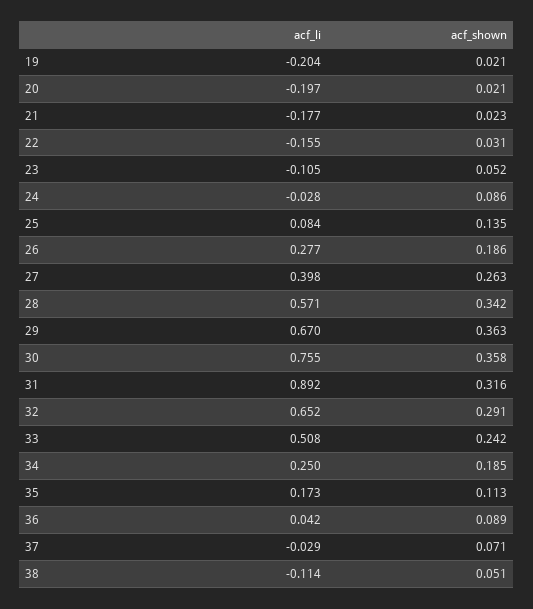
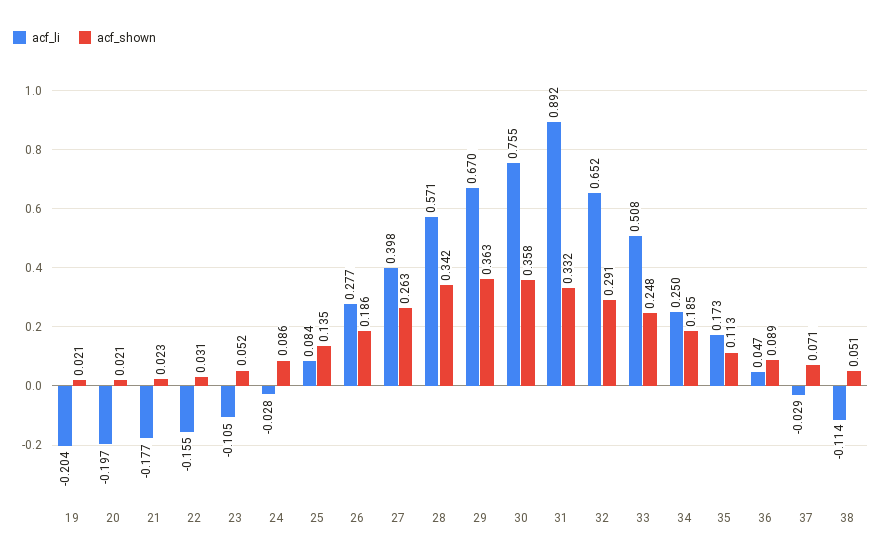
  {
    "acf_li": {
      "19": -0.204,
      "20": -0.197,
      "21": -0.177,
      "22": -0.155,
      "23": -0.105,
      "24": -0.028,
      "25": 0.084,
      "26": 0.277,
      "27": 0.398,
      "28": 0.571,
      "29": 0.67,
      "30": 0.755,
      "31": 0.892,
      "32": 0.652,
      "33": 0.508,
      "34": 0.25,
      "35": 0.173,
-     "36": 0.042,
+     "36": 0.047,
      "37": -0.029,
      "38": -0.114
    },
    "acf_shown": {
      "19": 0.021,
      "20": 0.021,
      "21": 0.023,
      "22": 0.031,
      "23": 0.052,
      "24": 0.086,
      "25": 0.135,
      "26": 0.186,
      "27": 0.263,
      "28": 0.342,
      "29": 0.363,
      "30": 0.358,
-     "31": 0.316,
+     "31": 0.332,
      "32": 0.291,
-     "33": 0.242,
+     "33": 0.248,
      "34": 0.185,
      "35": 0.113,
      "36": 0.089,
      "37": 0.071,
      "38": 0.051
    }
  }

